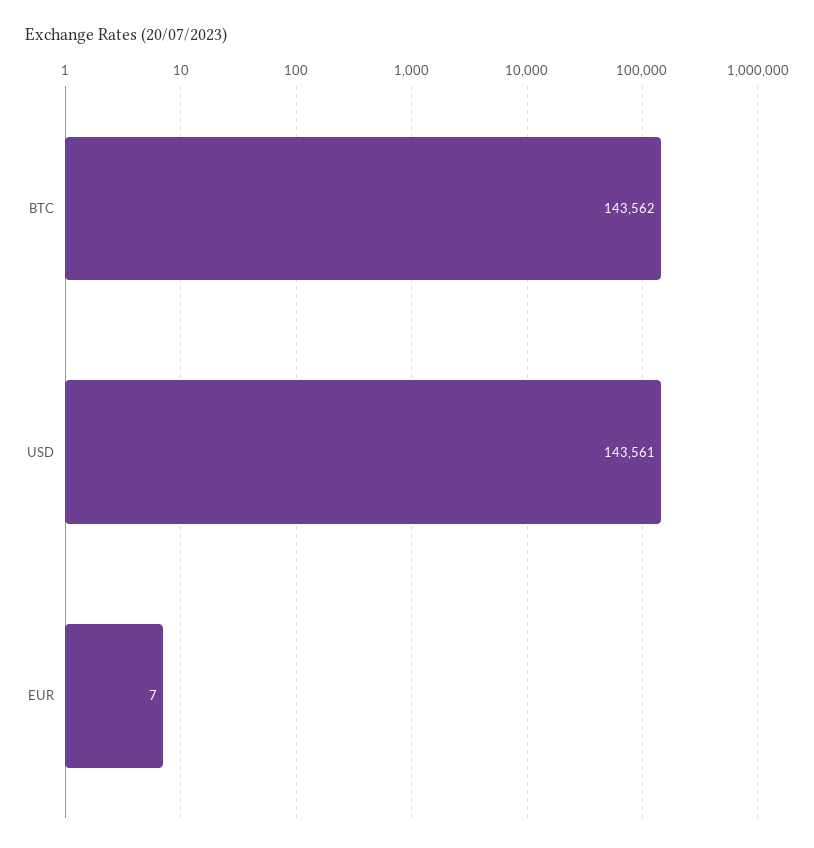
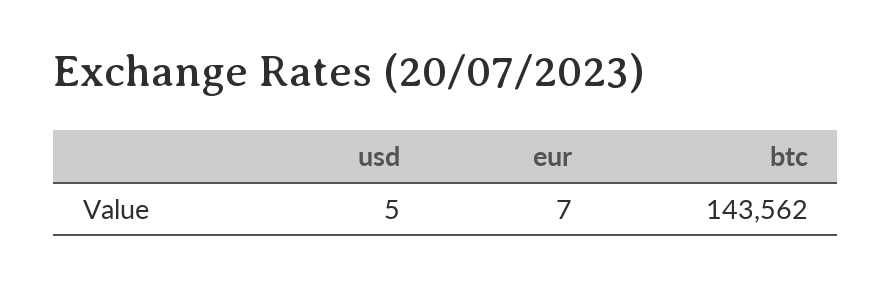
  {
    "BTC": 143562,
-   "USD": 143561,
+   "USD": 5,
    "EUR": 7
  }

